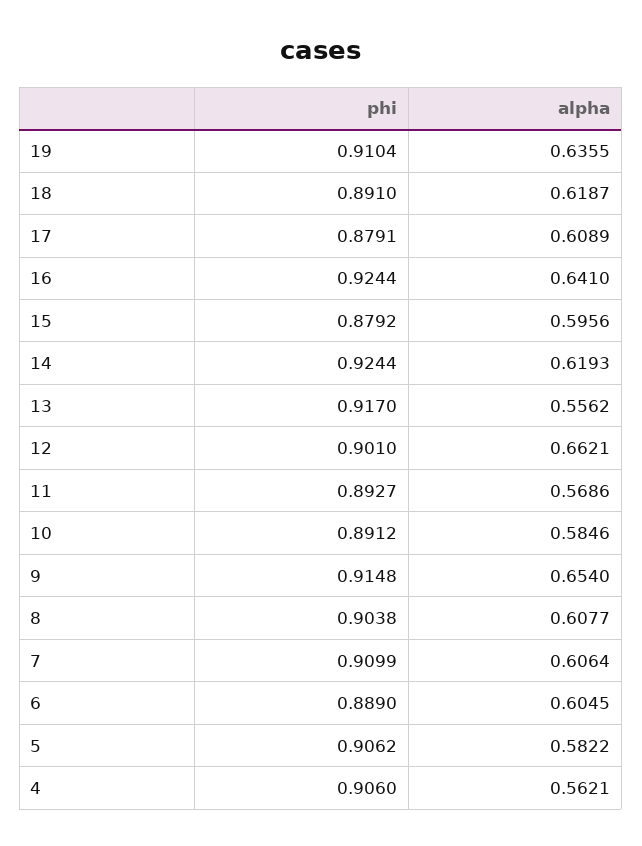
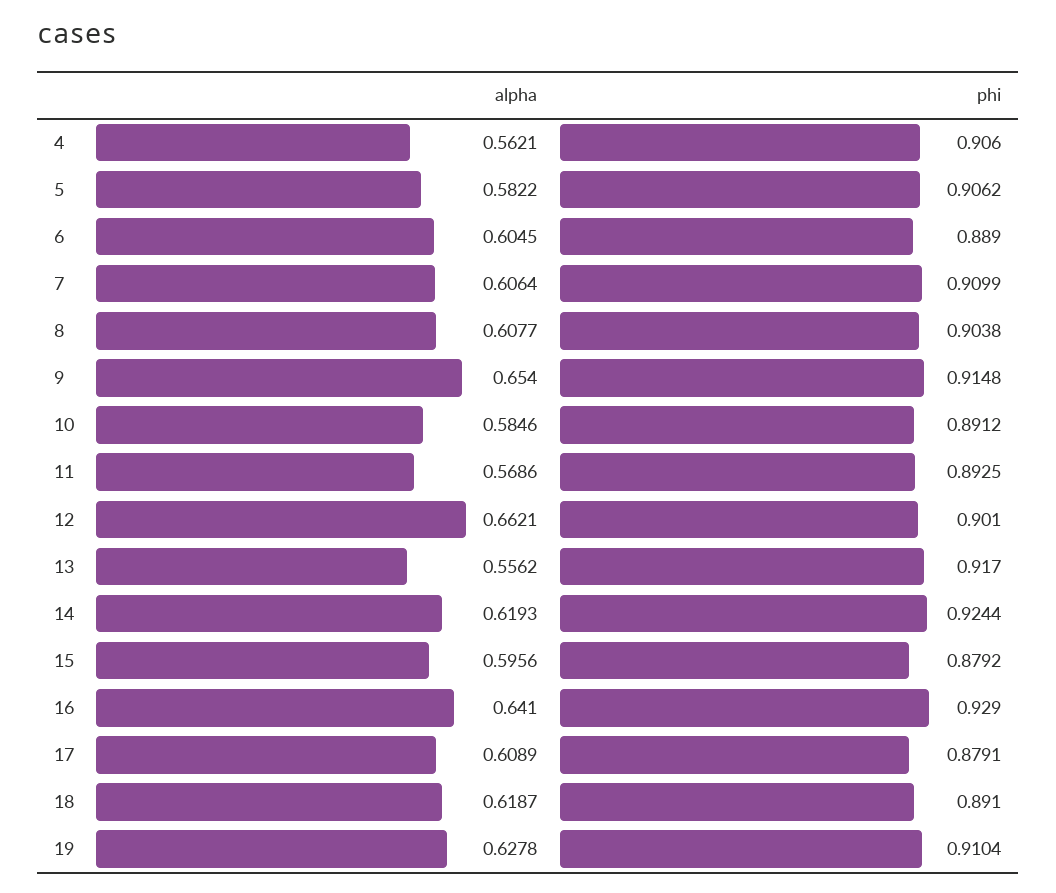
  {
    "phi": {
      "19": 0.9104,
      "18": 0.891,
      "17": 0.8791,
-     "16": 0.9244,
+     "16": 0.929,
      "15": 0.8792,
      "14": 0.9244,
      "13": 0.917,
      "12": 0.901,
-     "11": 0.8927,
+     "11": 0.8925,
      "10": 0.8912,
      "9": 0.9148,
      "8": 0.9038,
      "7": 0.9099,
      "6": 0.889,
      "5": 0.9062,
      "4": 0.906
    },
    "alpha": {
-     "19": 0.6355,
+     "19": 0.6278,
      "18": 0.6187,
      "17": 0.6089,
      "16": 0.641,
      "15": 0.5956,
      "14": 0.6193,
      "13": 0.5562,
      "12": 0.6621,
      "11": 0.5686,
      "10": 0.5846,
      "9": 0.654,
      "8": 0.6077,
      "7": 0.6064,
      "6": 0.6045,
      "5": 0.5822,
      "4": 0.5621
    }
  }

